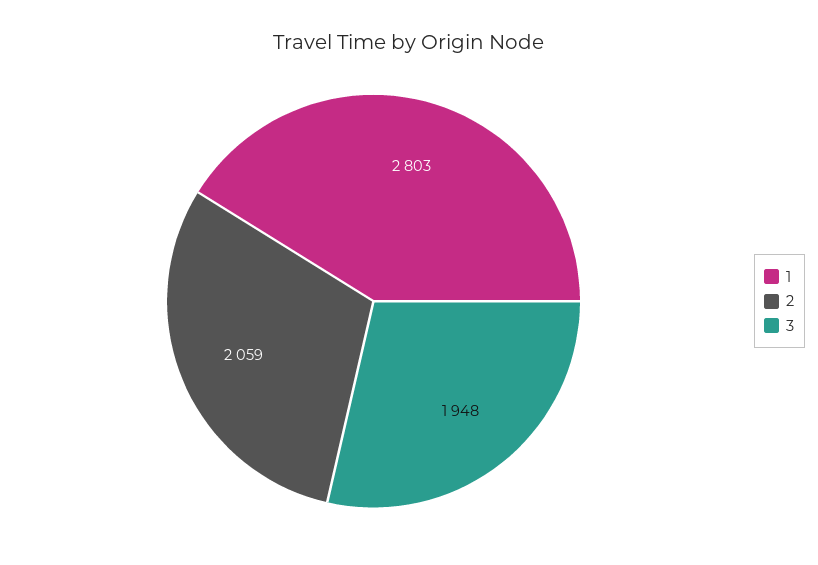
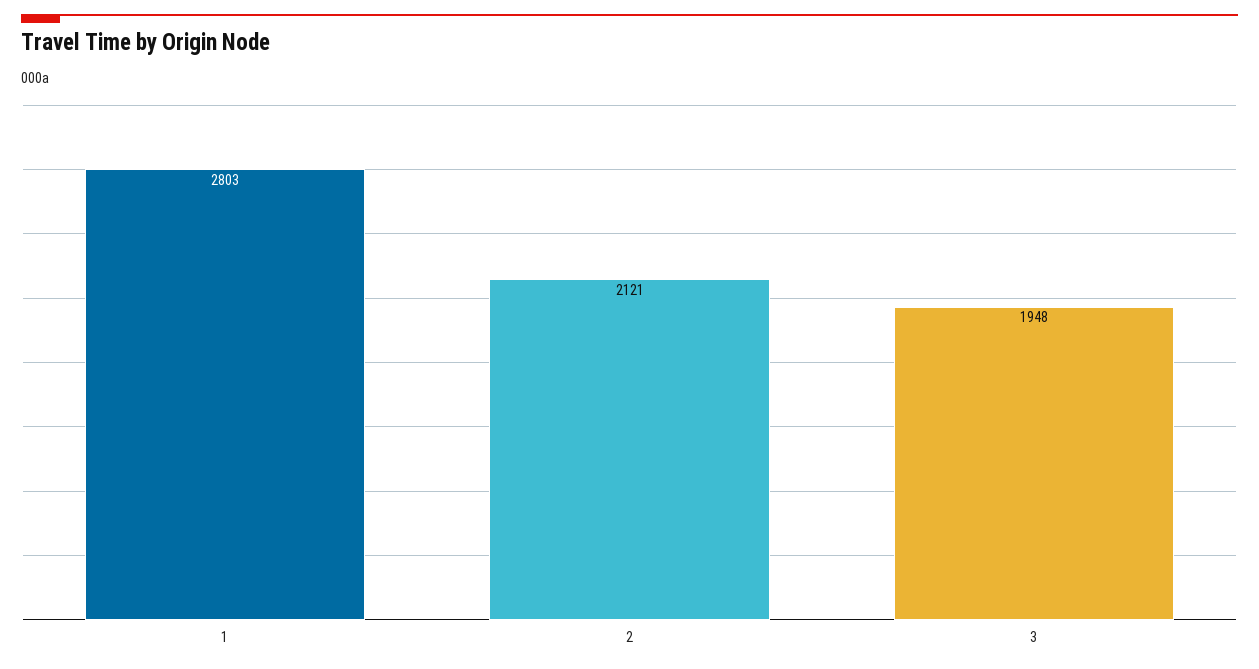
  {
    "1": 2803,
-   "2": 2059,
+   "2": 2121,
    "3": 1948
  }

